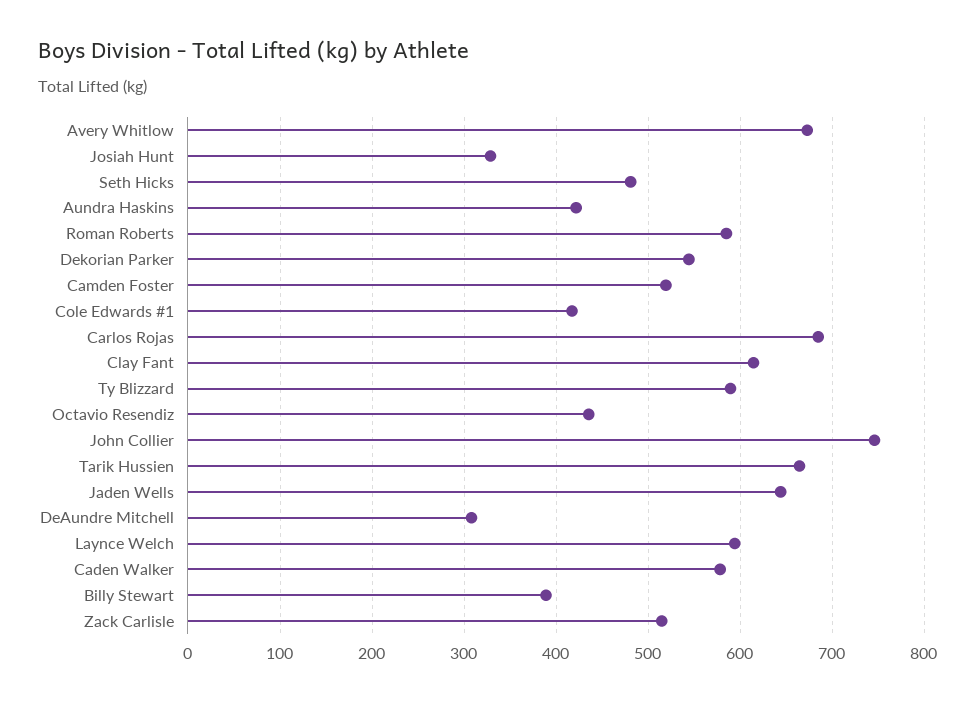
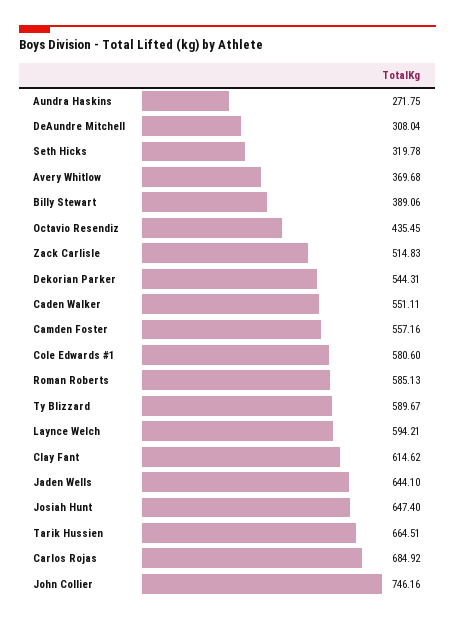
  {
-   "Avery Whitlow": 670,
+   "Avery Whitlow": 369.68,
-   "Josiah Hunt": 330,
+   "Josiah Hunt": 647.4,
-   "Seth Hicks": 480,
+   "Seth Hicks": 319.78,
-   "Aundra Haskins": 420,
+   "Aundra Haskins": 271.75,
    "Roman Roberts": 585.13,
    "Dekorian Parker": 544.31,
-   "Camden Foster": 520,
+   "Camden Foster": 557.16,
-   "Cole Edwards #1": 420,
+   "Cole Edwards #1": 580.6,
    "Carlos Rojas": 684.92,
    "Clay Fant": 614.62,
    "Ty Blizzard": 589.67,
    "Octavio Resendiz": 435.45,
    "John Collier": 746.16,
    "Tarik Hussien": 664.51,
    "Jaden Wells": 644.1,
    "DeAundre Mitchell": 308.04,
    "Laynce Welch": 594.21,
-   "Caden Walker": 580,
+   "Caden Walker": 551.11,
    "Billy Stewart": 389.06,
    "Zack Carlisle": 514.83
  }

